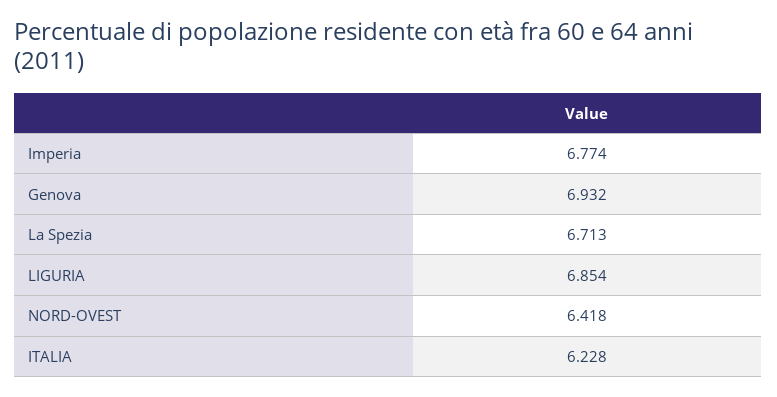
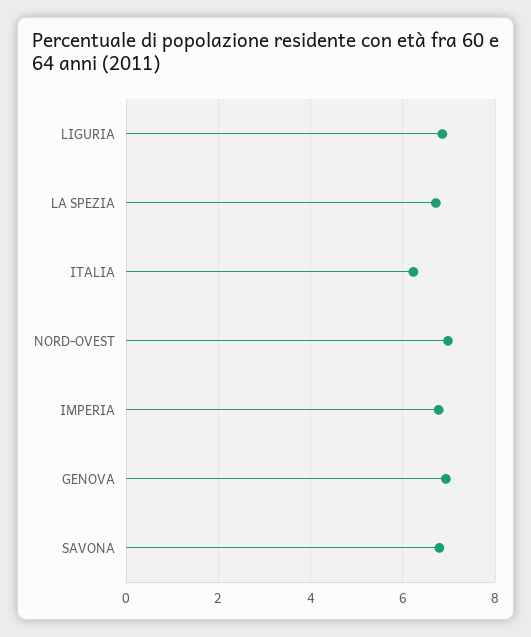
  {
    "Imperia": 6.774,
    "Genova": 6.932,
    "La Spezia": 6.713,
    "LIGURIA": 6.854,
-   "NORD-OVEST": 6.418,
+   "NORD-OVEST": 7,
-   "ITALIA": 6.228
+   "ITALIA": 6.228,
+   "SAVONA": 6.8
  }

